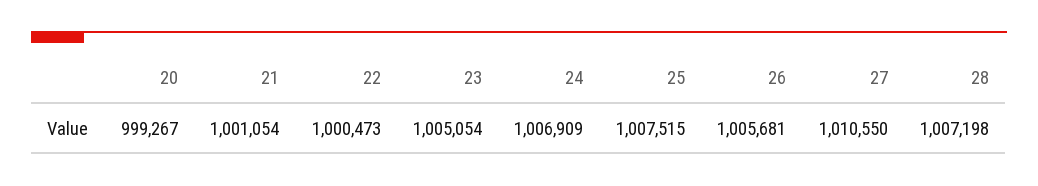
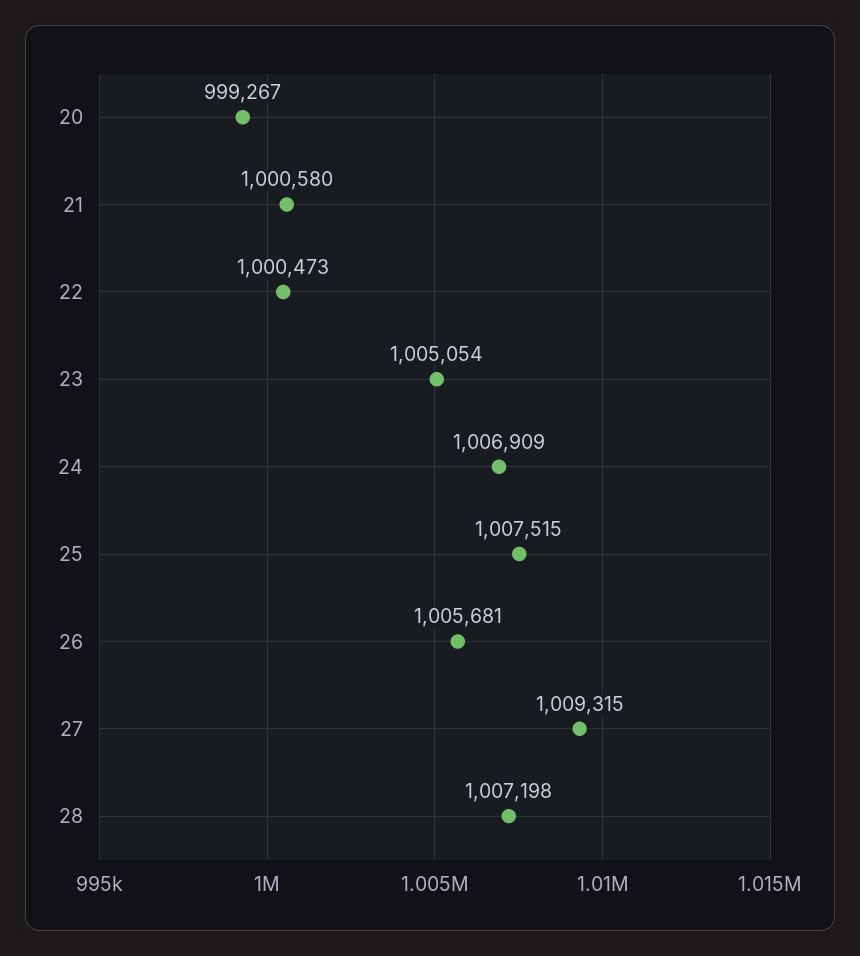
  {
    "20": 999267,
-   "21": 1001054,
+   "21": 1000580,
    "22": 1000473,
    "23": 1005054,
    "24": 1006909,
    "25": 1007515,
    "26": 1005681,
-   "27": 1010550,
+   "27": 1009315,
    "28": 1007198
  }

